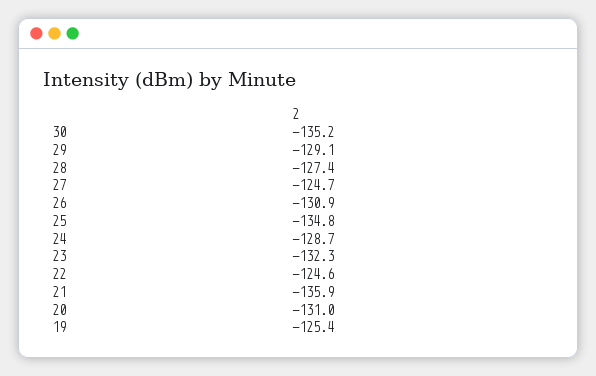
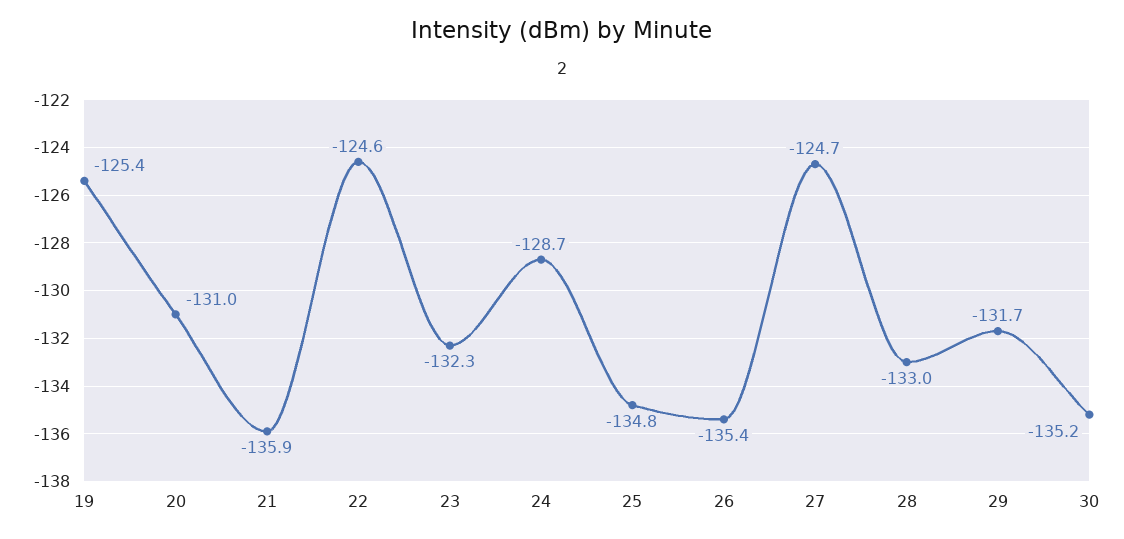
  {
    "30": -135.2,
-   "29": -129.1,
+   "29": -131.7,
-   "28": -127.4,
+   "28": -133,
    "27": -124.7,
-   "26": -130.9,
+   "26": -135.4,
    "25": -134.8,
    "24": -128.7,
    "23": -132.3,
    "22": -124.6,
    "21": -135.9,
    "20": -131,
    "19": -125.4
  }

